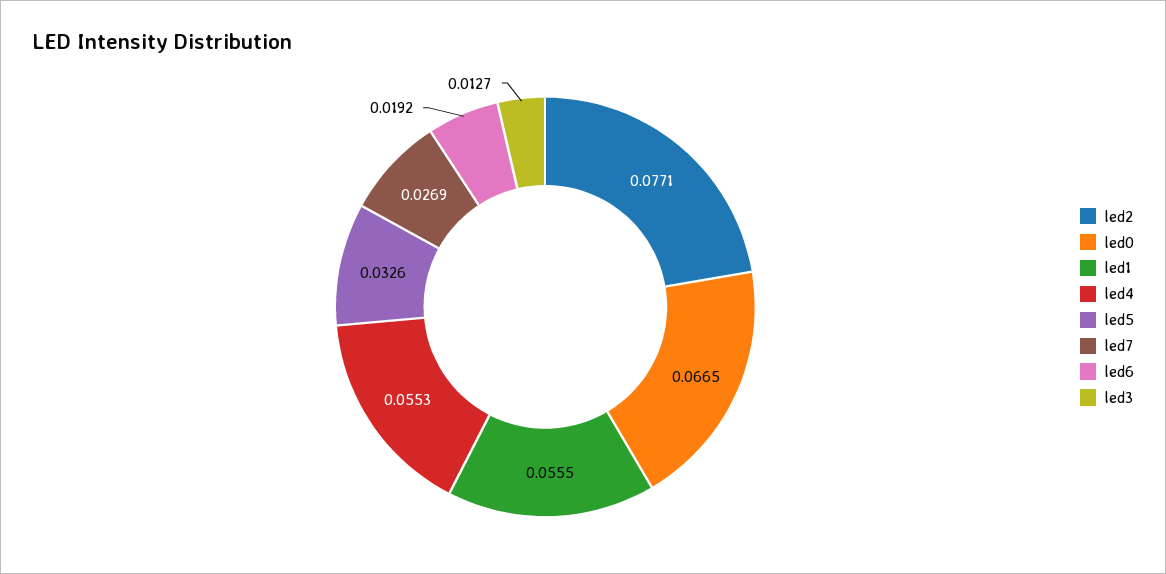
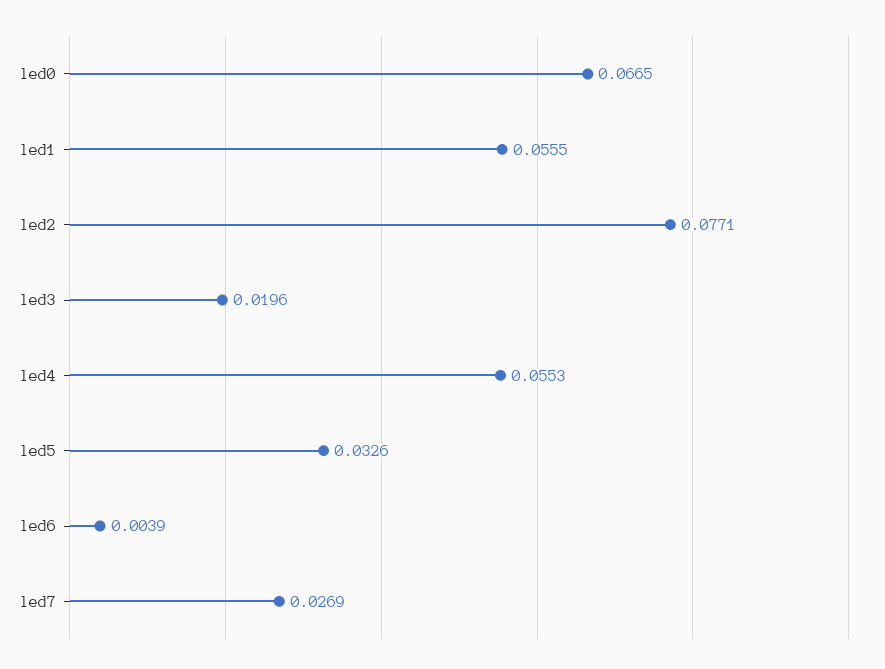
  {
    "led2": 0.0771,
    "led0": 0.0665,
    "led1": 0.0555,
    "led4": 0.0553,
    "led5": 0.0326,
    "led7": 0.0269,
-   "led6": 0.0192,
+   "led6": 0.0039,
-   "led3": 0.0127
+   "led3": 0.0196
  }

